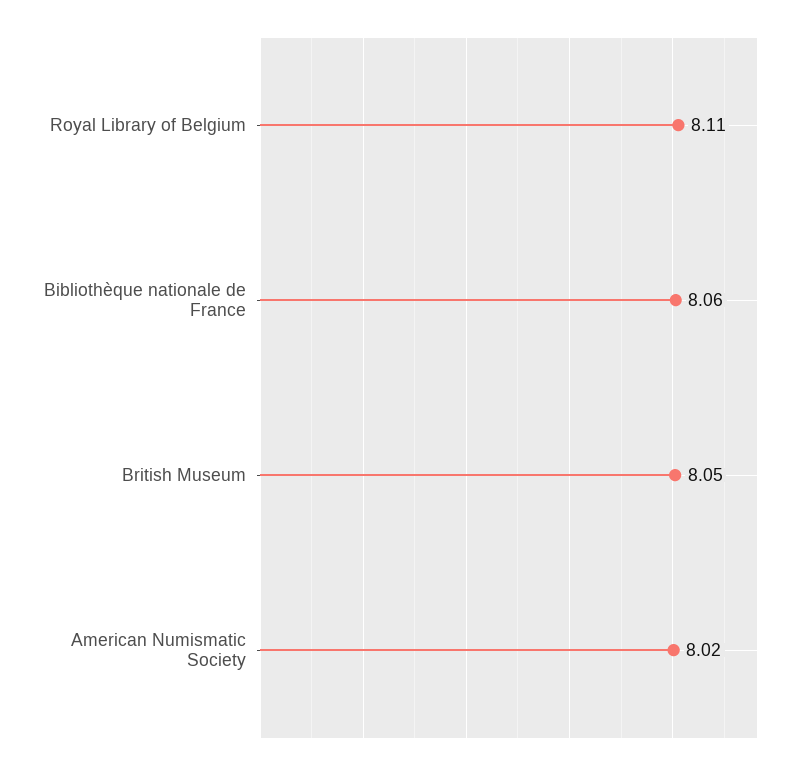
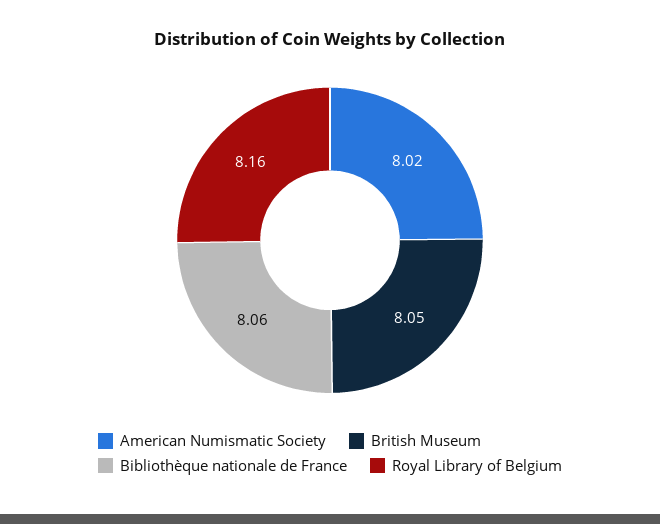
  {
-   "Royal Library of Belgium": 8.11,
+   "Royal Library of Belgium": 8.16,
    "Bibliothèque nationale de France": 8.06,
    "British Museum": 8.05,
    "American Numismatic Society": 8.02
  }

